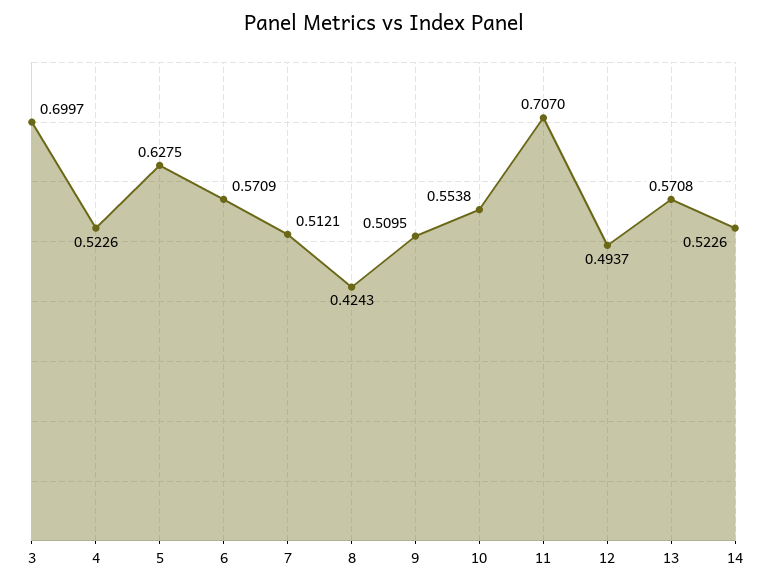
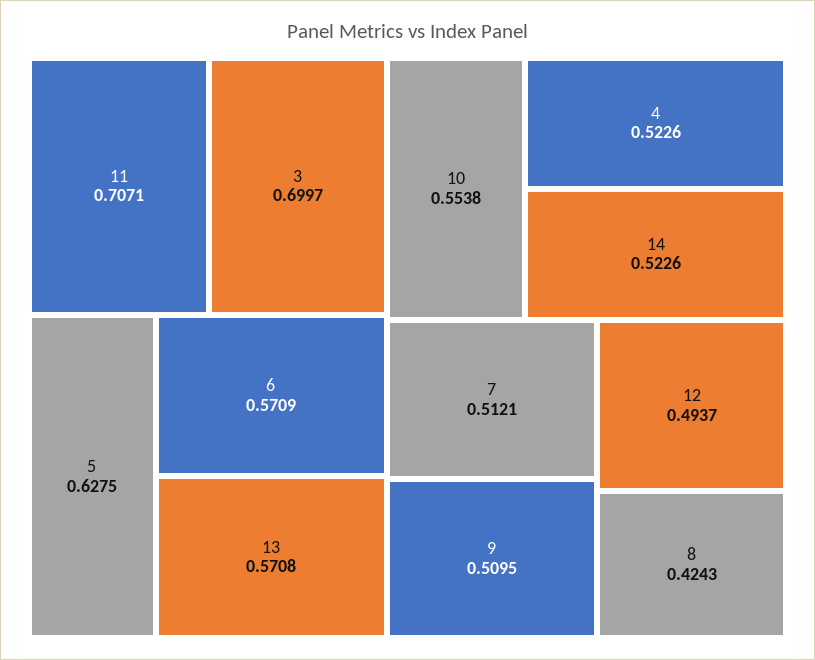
  {
    "3": 0.6997,
    "4": 0.5226,
    "5": 0.6275,
    "6": 0.5709,
    "7": 0.5121,
    "8": 0.4243,
    "9": 0.5095,
    "10": 0.5538,
-   "11": 0.707,
+   "11": 0.7071,
    "12": 0.4937,
    "13": 0.5708,
    "14": 0.5226
  }

